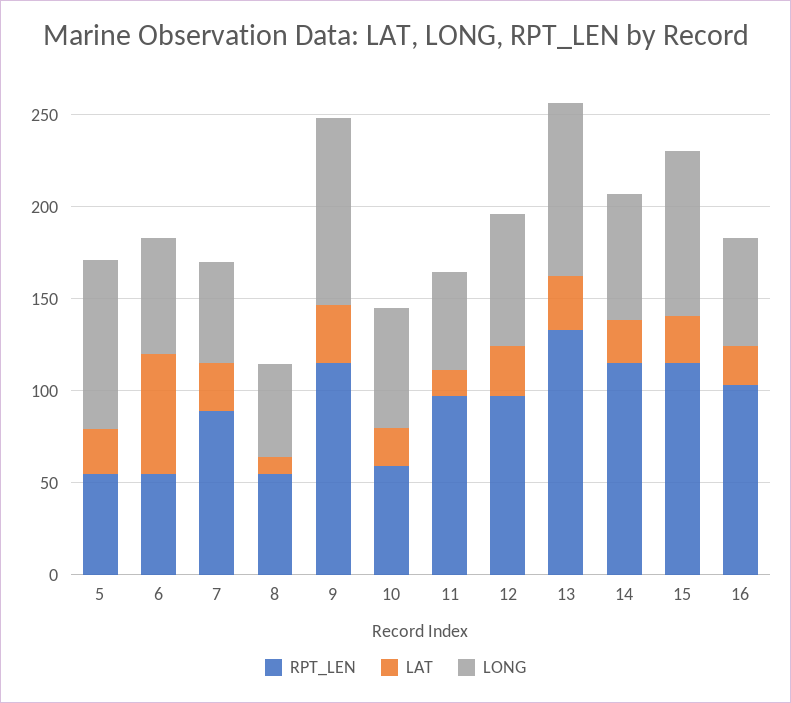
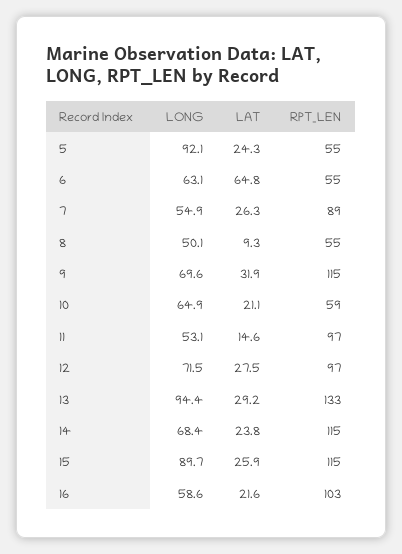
  {
    "RPT_LEN": {
      "5": 55,
      "6": 55,
      "7": 89,
      "8": 55,
      "9": 115,
      "10": 59,
      "11": 97,
      "12": 97,
      "13": 133,
      "14": 115,
      "15": 115,
      "16": 103
    },
    "LAT": {
      "5": 24.3,
      "6": 64.8,
      "7": 26.3,
      "8": 9.3,
      "9": 31.9,
      "10": 21.1,
      "11": 14.6,
      "12": 27.5,
      "13": 29.2,
      "14": 23.8,
      "15": 25.9,
      "16": 21.6
    },
    "LONG": {
      "5": 92.1,
      "6": 63.1,
      "7": 54.9,
      "8": 50.1,
-     "9": 100,
+     "9": 69.6,
      "10": 64.9,
      "11": 53.1,
      "12": 71.5,
      "13": 94.4,
      "14": 68.4,
      "15": 89.7,
      "16": 58.6
    }
  }

